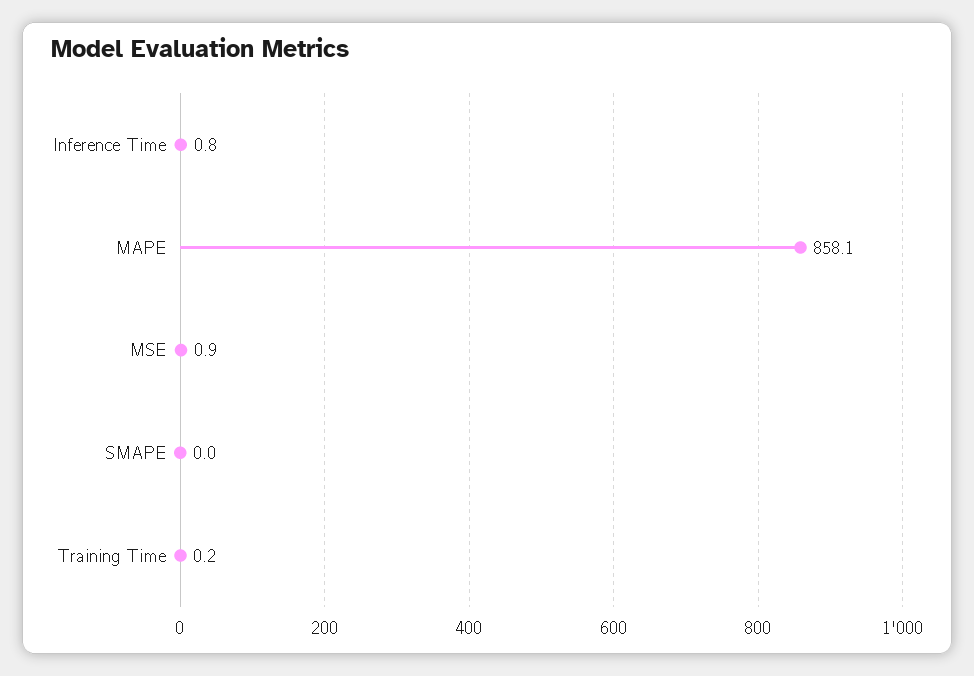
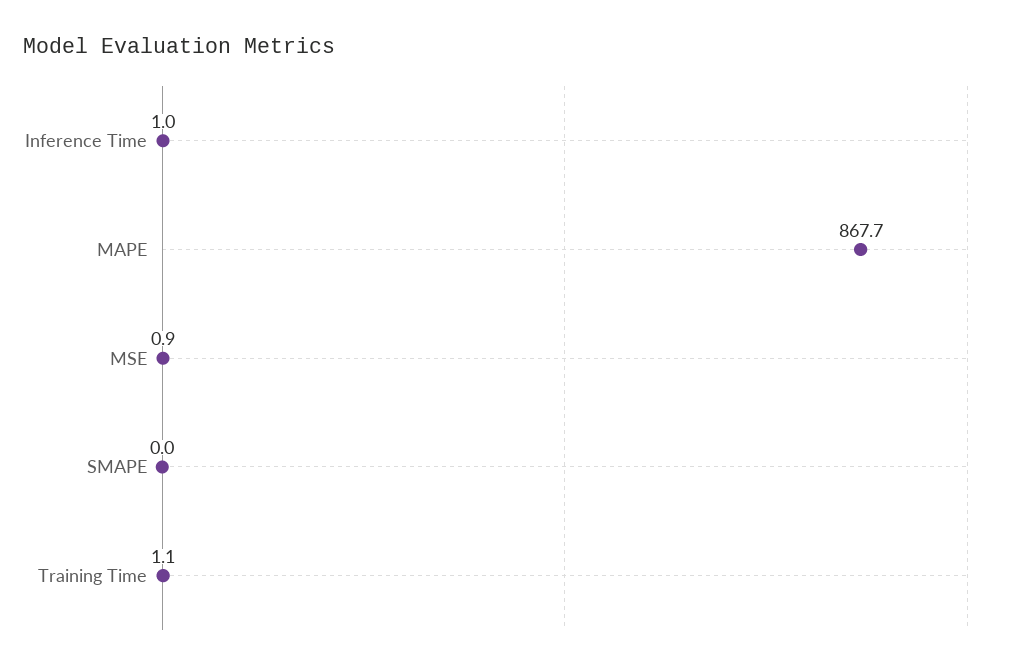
  {
-   "Inference Time": 0.8,
+   "Inference Time": 1,
-   "MAPE": 858.1,
+   "MAPE": 867.7,
    "MSE": 0.9,
    "SMAPE": 0,
-   "Training Time": 0.2
+   "Training Time": 1.1
  }

